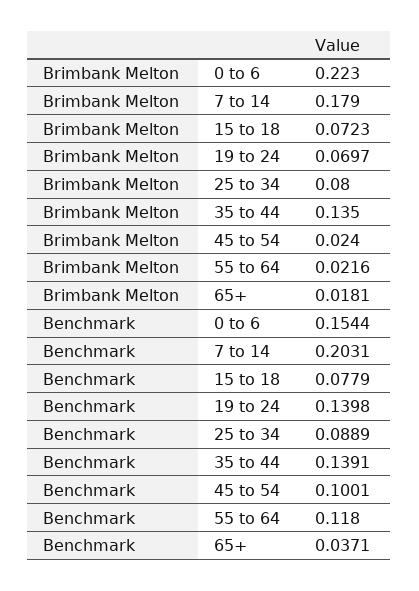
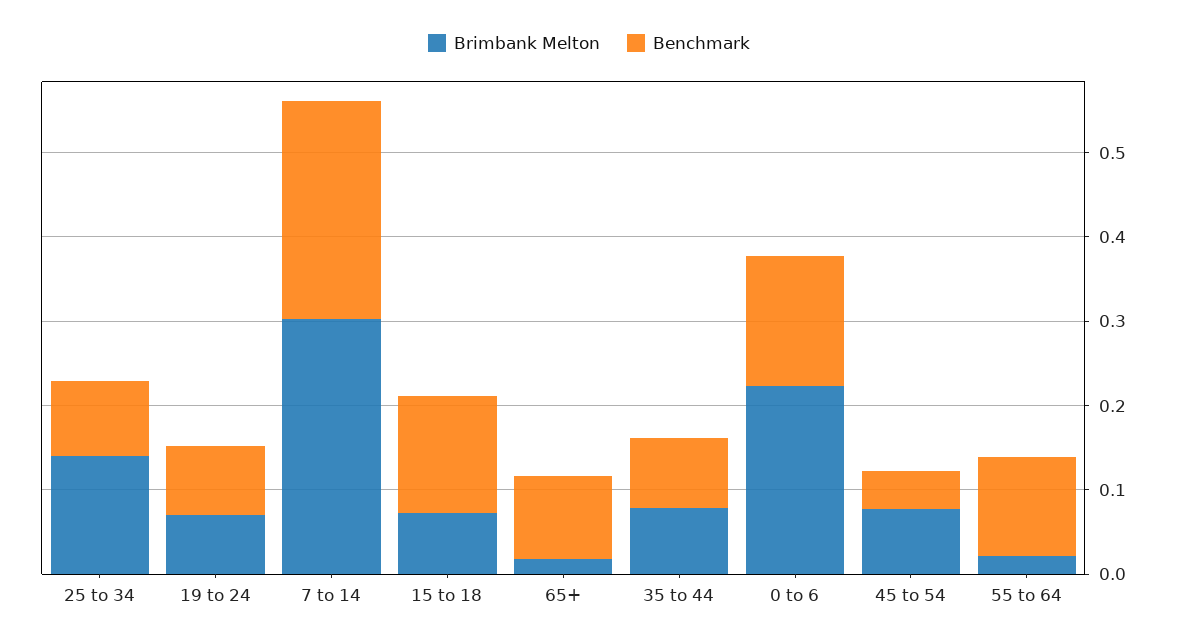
  {
    "Brimbank Melton": {
      "0 to 6": 0.223,
-     "7 to 14": 0.179,
+     "7 to 14": 0.3,
      "15 to 18": 0.0723,
      "19 to 24": 0.0697,
-     "25 to 34": 0.08,
+     "25 to 34": 0.14,
-     "35 to 44": 0.135,
+     "35 to 44": 0.08,
-     "45 to 54": 0.024,
+     "45 to 54": 0.08,
      "55 to 64": 0.0216,
      "65+": 0.0181
    },
    "Benchmark": {
      "0 to 6": 0.1544,
-     "7 to 14": 0.2031,
+     "7 to 14": 0.26,
-     "15 to 18": 0.0779,
+     "15 to 18": 0.14,
-     "19 to 24": 0.1398,
+     "19 to 24": 0.08,
      "25 to 34": 0.0889,
-     "35 to 44": 0.1391,
+     "35 to 44": 0.08,
-     "45 to 54": 0.1001,
+     "45 to 54": 0.04,
      "55 to 64": 0.118,
-     "65+": 0.0371
+     "65+": 0.1
    }
  }

